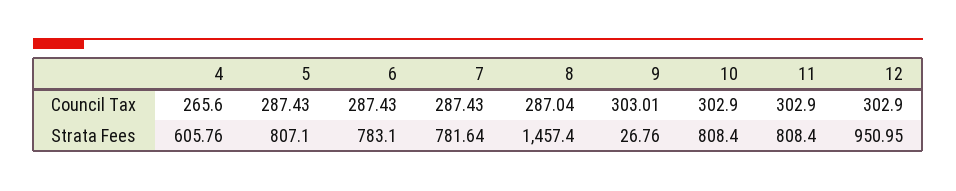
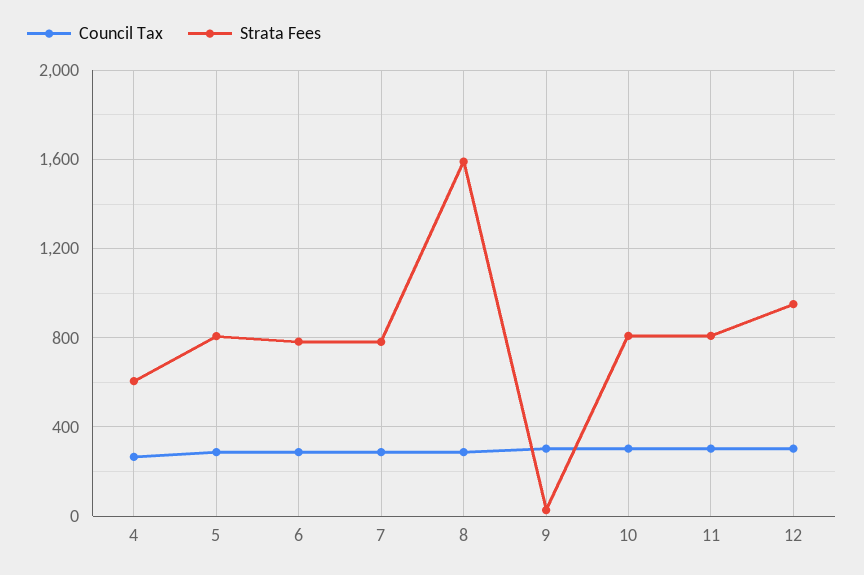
  {
    "Council Tax": {
      "4": 265.6,
      "5": 287.43,
      "6": 287.43,
      "7": 287.43,
      "8": 287.04,
      "9": 303.01,
      "10": 302.9,
      "11": 302.9,
      "12": 302.9
    },
    "Strata Fees": {
      "4": 605.76,
      "5": 807.1,
      "6": 783.1,
      "7": 781.64,
-     "8": 1457.4,
+     "8": 1600,
      "9": 26.76,
      "10": 808.4,
      "11": 808.4,
      "12": 950.95
    }
  }

